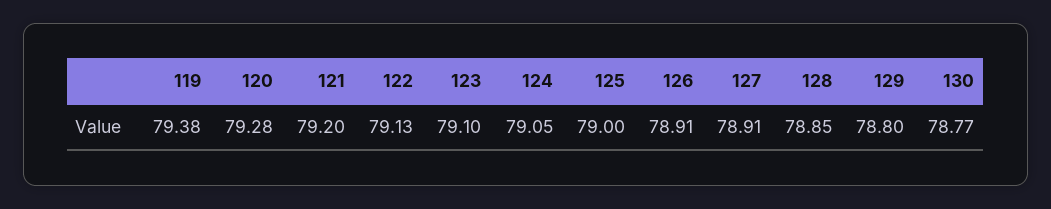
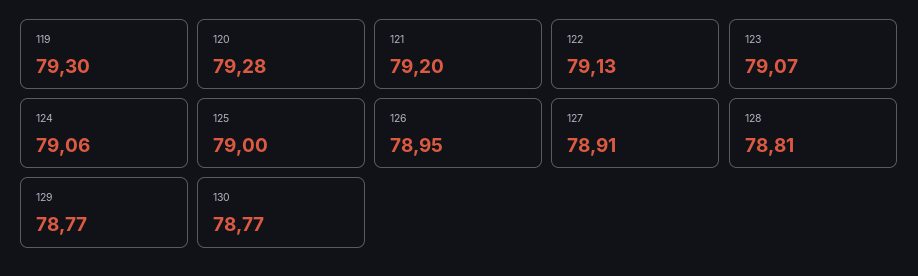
  {
-   "119": 79.38,
+   "119": 79.3,
    "120": 79.28,
    "121": 79.2,
    "122": 79.13,
-   "123": 79.1,
+   "123": 79.07,
-   "124": 79.05,
+   "124": 79.06,
    "125": 79,
-   "126": 78.91,
+   "126": 78.95,
    "127": 78.91,
-   "128": 78.85,
+   "128": 78.81,
-   "129": 78.8,
+   "129": 78.77,
    "130": 78.77
  }

